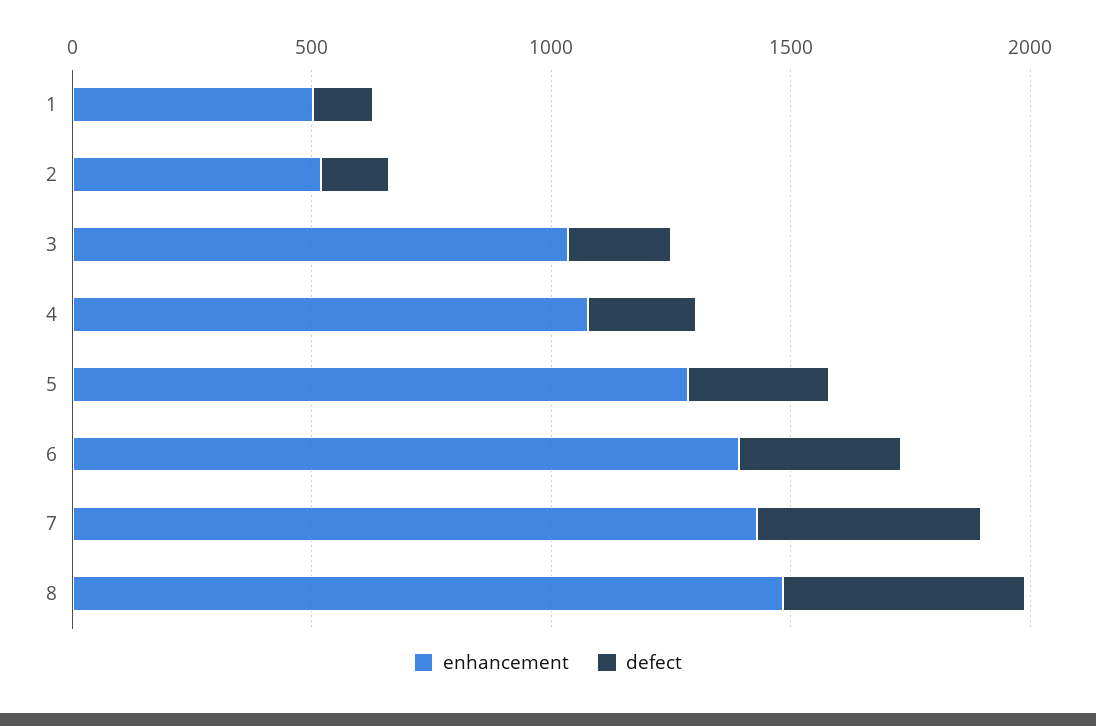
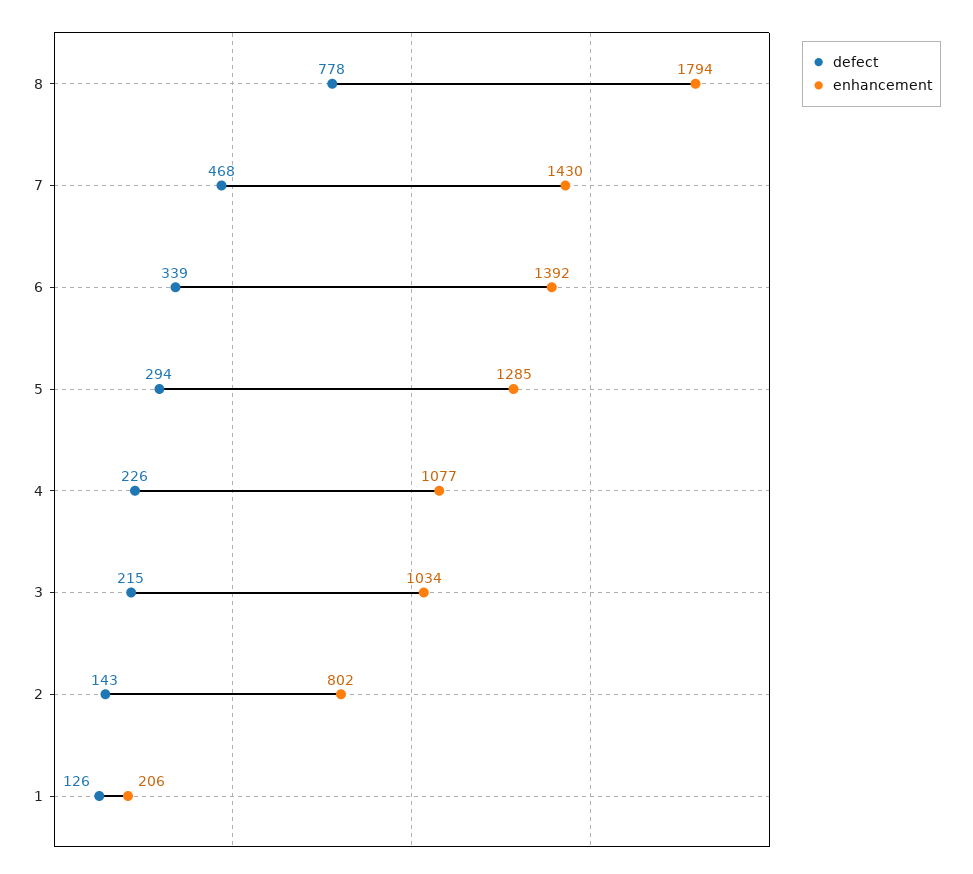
  {
    "enhancement": {
-     "1": 500,
+     "1": 206,
-     "2": 500,
+     "2": 802,
      "3": 1034,
      "4": 1077,
      "5": 1285,
      "6": 1392,
      "7": 1430,
-     "8": 1500
+     "8": 1794
    },
    "defect": {
      "1": 126,
      "2": 143,
      "3": 215,
      "4": 226,
      "5": 294,
      "6": 339,
      "7": 468,
-     "8": 500
+     "8": 778
    }
  }

